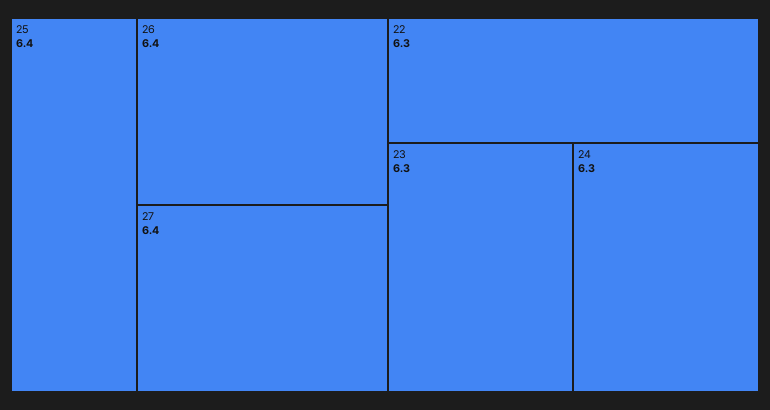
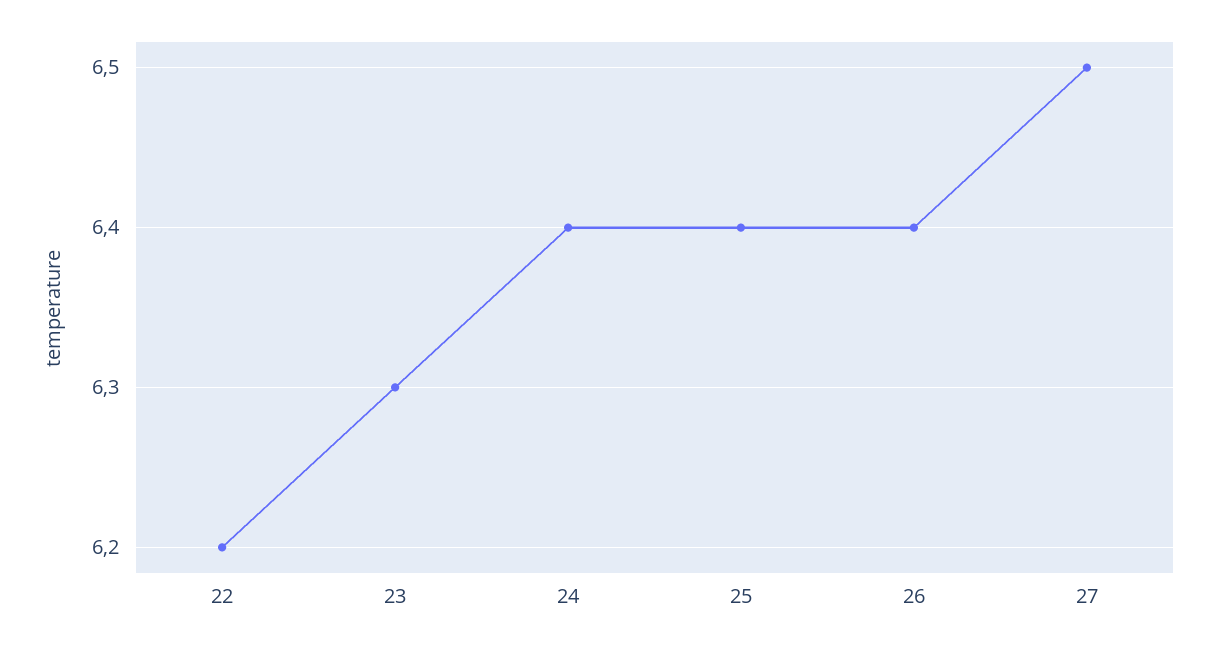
  {
    "25": 6.4,
    "26": 6.4,
-   "27": 6.4,
+   "27": 6.5,
-   "22": 6.3,
+   "22": 6.2,
    "23": 6.3,
-   "24": 6.3
+   "24": 6.4
  }

